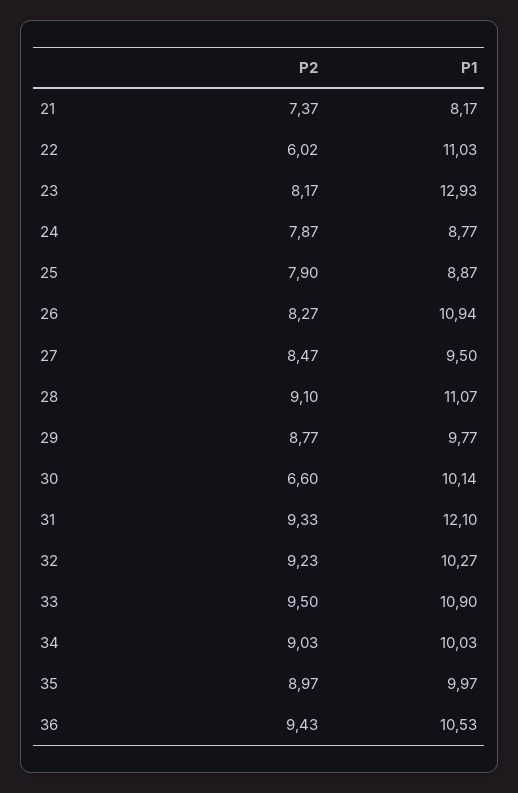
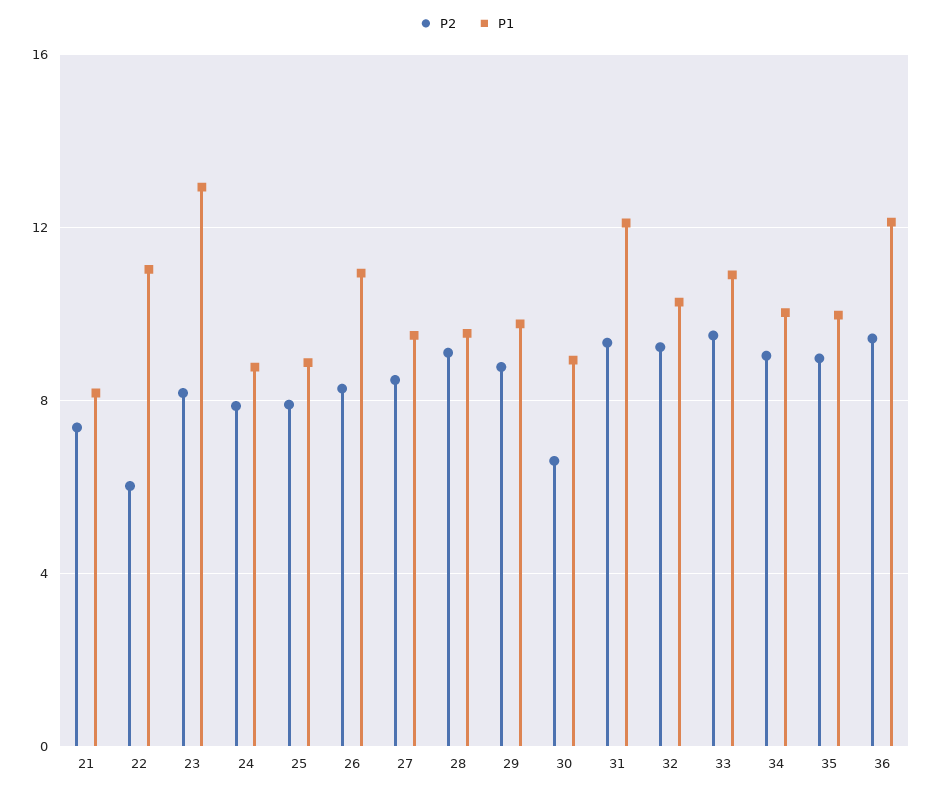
  {
    "P2": {
      "21": 7.37,
      "22": 6.02,
      "23": 8.17,
      "24": 7.87,
      "25": 7.9,
      "26": 8.27,
      "27": 8.47,
      "28": 9.1,
      "29": 8.77,
      "30": 6.6,
      "31": 9.33,
      "32": 9.23,
      "33": 9.5,
      "34": 9.03,
      "35": 8.97,
      "36": 9.43
    },
    "P1": {
      "21": 8.17,
      "22": 11.03,
      "23": 12.93,
      "24": 8.77,
      "25": 8.87,
      "26": 10.94,
      "27": 9.5,
-     "28": 11.07,
+     "28": 9.5,
      "29": 9.77,
-     "30": 10.14,
+     "30": 9,
      "31": 12.1,
      "32": 10.27,
      "33": 10.9,
      "34": 10.03,
      "35": 9.97,
-     "36": 10.53
+     "36": 12
    }
  }

